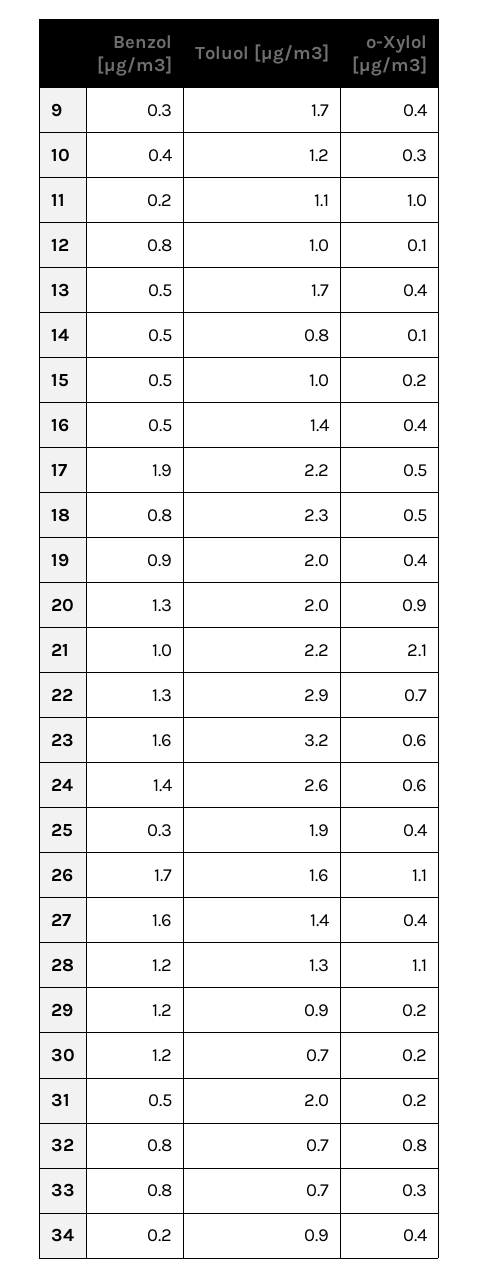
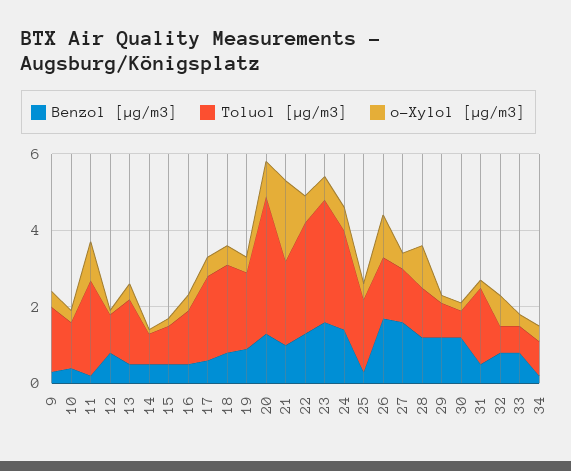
  {
    "Benzol [µg/m3]": {
      "9": 0.3,
      "10": 0.4,
      "11": 0.2,
      "12": 0.8,
      "13": 0.5,
      "14": 0.5,
      "15": 0.5,
      "16": 0.5,
-     "17": 1.9,
+     "17": 0.5,
      "18": 0.8,
      "19": 0.9,
      "20": 1.3,
      "21": 1,
      "22": 1.3,
      "23": 1.6,
      "24": 1.4,
      "25": 0.3,
      "26": 1.7,
      "27": 1.6,
      "28": 1.2,
      "29": 1.2,
      "30": 1.2,
      "31": 0.5,
      "32": 0.8,
      "33": 0.8,
      "34": 0.2
    },
    "Toluol [µg/m3]": {
      "9": 1.7,
      "10": 1.2,
-     "11": 1.1,
+     "11": 2.5,
      "12": 1,
      "13": 1.7,
      "14": 0.8,
      "15": 1,
      "16": 1.4,
      "17": 2.2,
      "18": 2.3,
      "19": 2,
-     "20": 2,
+     "20": 3.5,
      "21": 2.2,
      "22": 2.9,
      "23": 3.2,
      "24": 2.6,
      "25": 1.9,
      "26": 1.6,
      "27": 1.4,
      "28": 1.3,
      "29": 0.9,
      "30": 0.7,
      "31": 2,
      "32": 0.7,
      "33": 0.7,
      "34": 0.9
    },
    "o-Xylol [µg/m3]": {
      "9": 0.4,
      "10": 0.3,
      "11": 1,
      "12": 0.1,
      "13": 0.4,
      "14": 0.1,
      "15": 0.2,
      "16": 0.4,
      "17": 0.5,
      "18": 0.5,
      "19": 0.4,
      "20": 0.9,
      "21": 2.1,
      "22": 0.7,
      "23": 0.6,
      "24": 0.6,
      "25": 0.4,
      "26": 1.1,
      "27": 0.4,
      "28": 1.1,
      "29": 0.2,
      "30": 0.2,
      "31": 0.2,
      "32": 0.8,
      "33": 0.3,
      "34": 0.4
    }
  }

